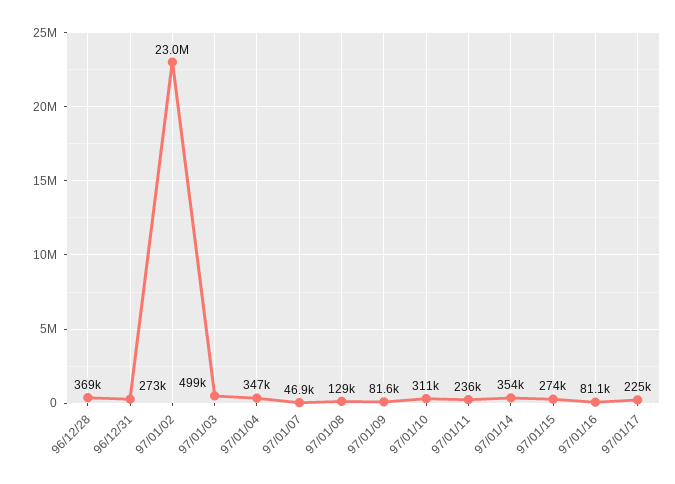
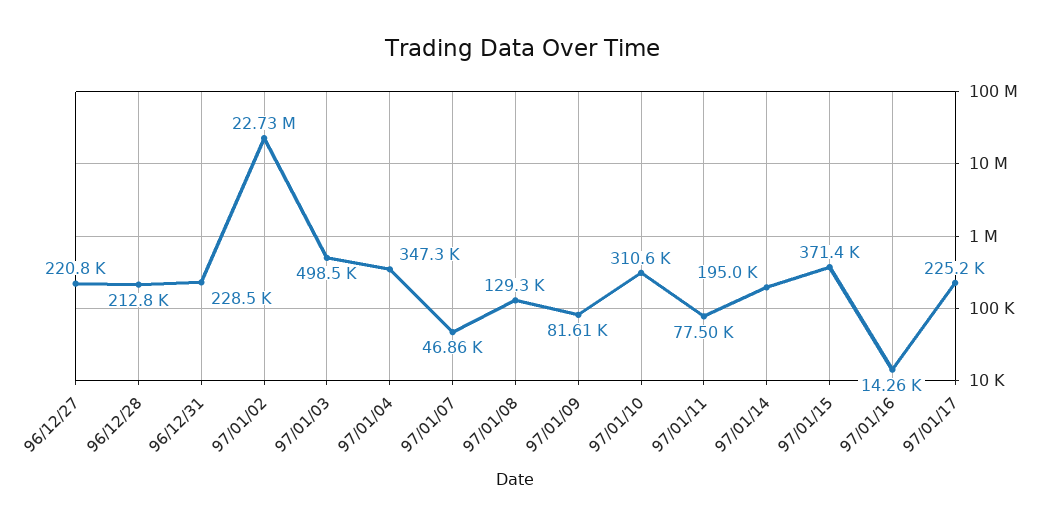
  {
-   "96/12/28": 369000,
+   "96/12/28": 212800,
-   "96/12/31": 273000,
+   "96/12/31": 228500,
-   "97/01/02": 23000000,
+   "97/01/02": 22730000,
    "97/01/03": 498500,
    "97/01/04": 347300,
    "97/01/07": 46860,
    "97/01/08": 129300,
    "97/01/09": 81610,
    "97/01/10": 310600,
-   "97/01/11": 236000,
+   "97/01/11": 77500,
-   "97/01/14": 354000,
+   "97/01/14": 195000,
-   "97/01/15": 274000,
+   "97/01/15": 371400,
-   "97/01/16": 81100,
+   "97/01/16": 14260,
-   "97/01/17": 225200
+   "97/01/17": 225200,
+   "96/12/27": 220800
  }

